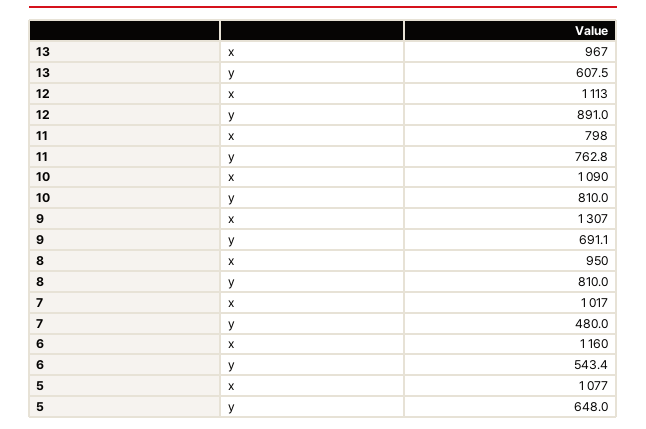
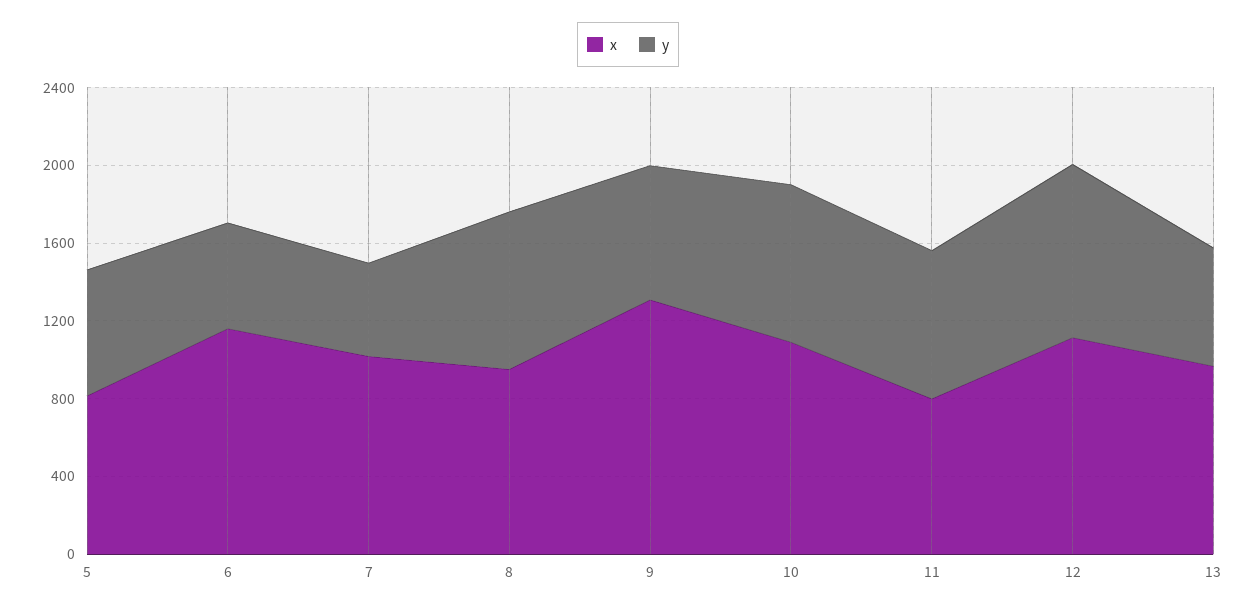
  {
    "x": {
      "13": 967,
      "12": 1113,
      "11": 798,
      "10": 1090,
      "9": 1307,
      "8": 950,
      "7": 1017,
      "6": 1160,
-     "5": 1077
+     "5": 800
    },
    "y": {
      "13": 607.5,
      "12": 891,
      "11": 762.8,
      "10": 810,
      "9": 691.1,
      "8": 810,
      "7": 480,
      "6": 543.4,
      "5": 648
    }
  }

